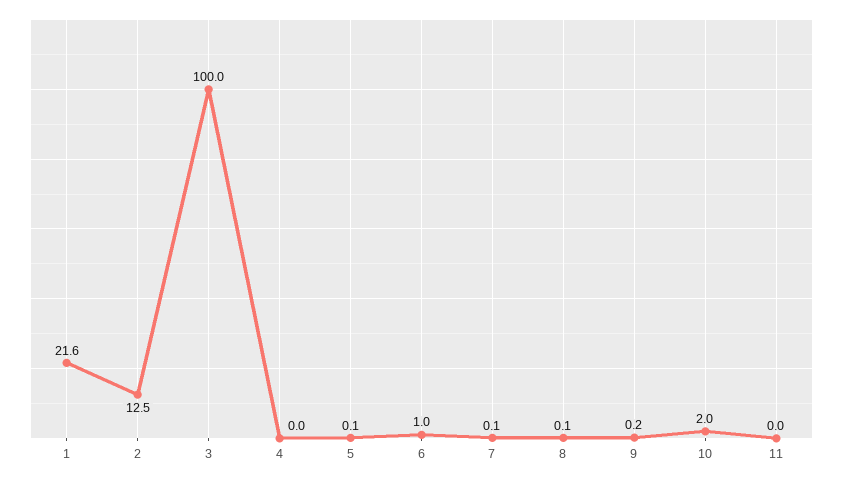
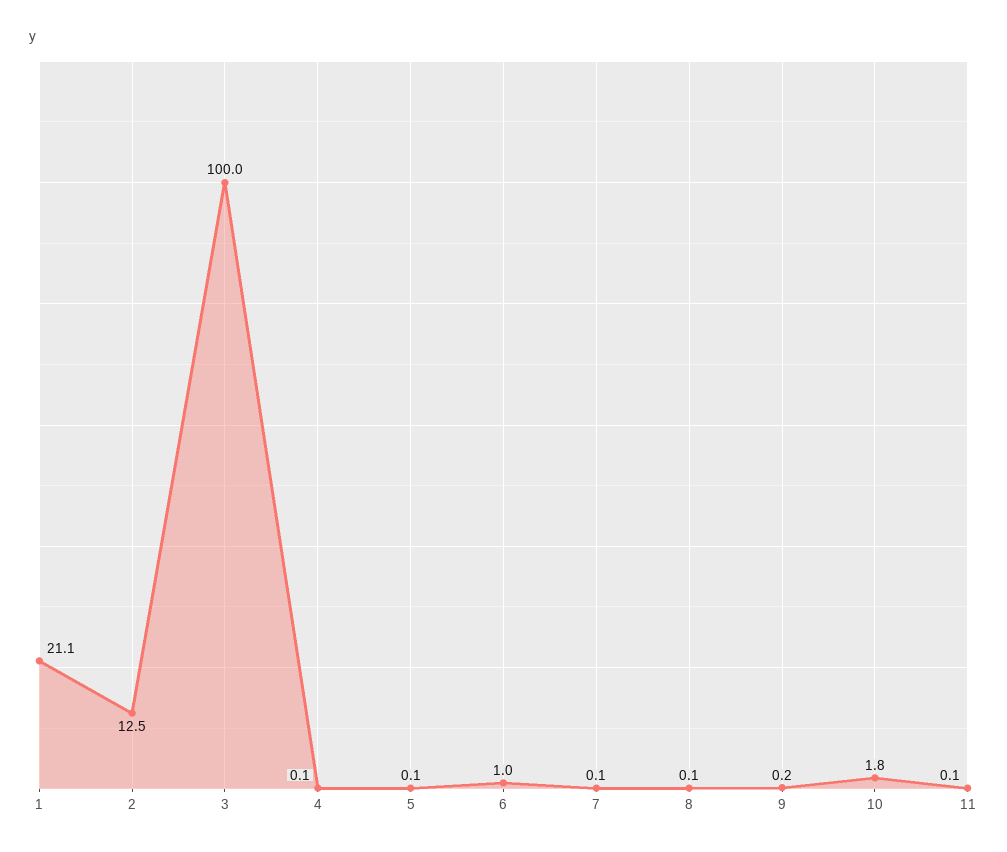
  {
-   "1": 21.6,
+   "1": 21.1,
    "2": 12.5,
    "3": 100,
-   "4": 0,
+   "4": 0.1,
    "5": 0.1,
    "6": 1,
    "7": 0.1,
    "8": 0.1,
    "9": 0.2,
-   "10": 2,
+   "10": 1.8,
-   "11": 0
+   "11": 0.1
  }

